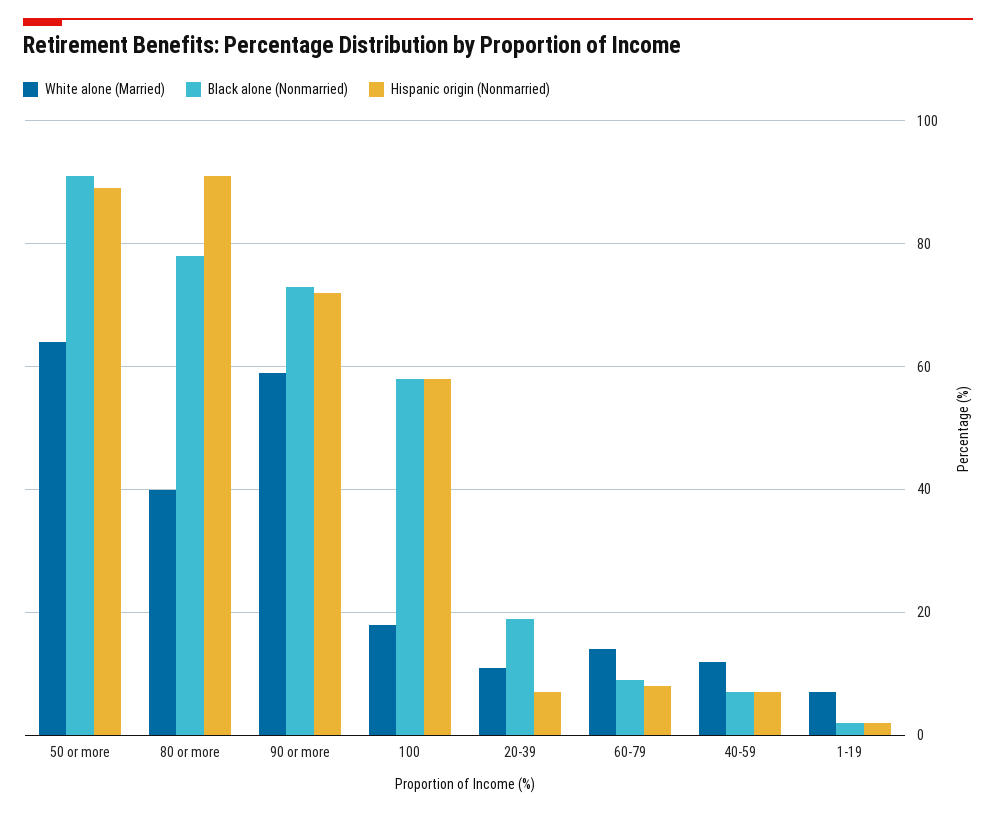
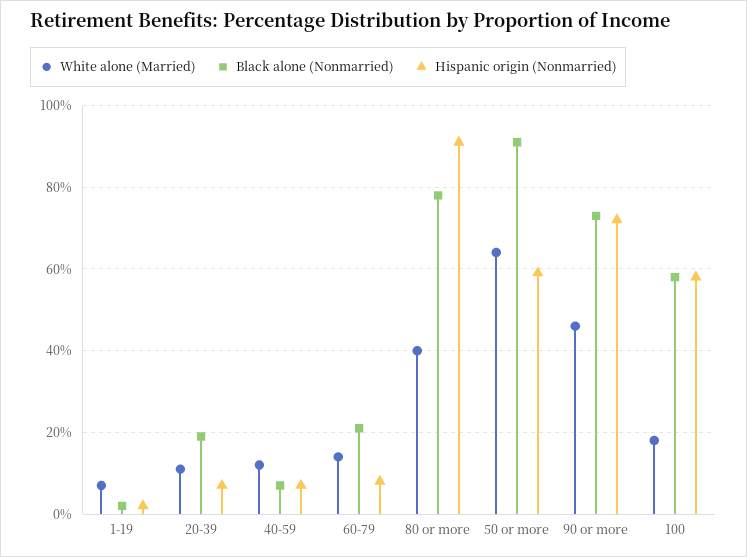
  {
    "White alone (Married)": {
      "50 or more": 65,
      "80 or more": 40,
-     "90 or more": 60,
+     "90 or more": 45,
      "100": 20,
      "20-39": 10,
      "60-79": 15,
      "40-59": 10,
      "1-19": 5
    },
    "Black alone (Nonmarried)": {
      "50 or more": 90,
      "80 or more": 80,
      "90 or more": 75,
      "100": 60,
      "20-39": 20,
-     "60-79": 10,
+     "60-79": 20,
      "40-59": 5,
      "1-19": 0
    },
    "Hispanic origin (Nonmarried)": {
-     "50 or more": 90,
+     "50 or more": 60,
      "80 or more": 90,
      "90 or more": 70,
      "100": 60,
      "20-39": 5,
      "60-79": 10,
      "40-59": 5,
      "1-19": 0
    }
  }

